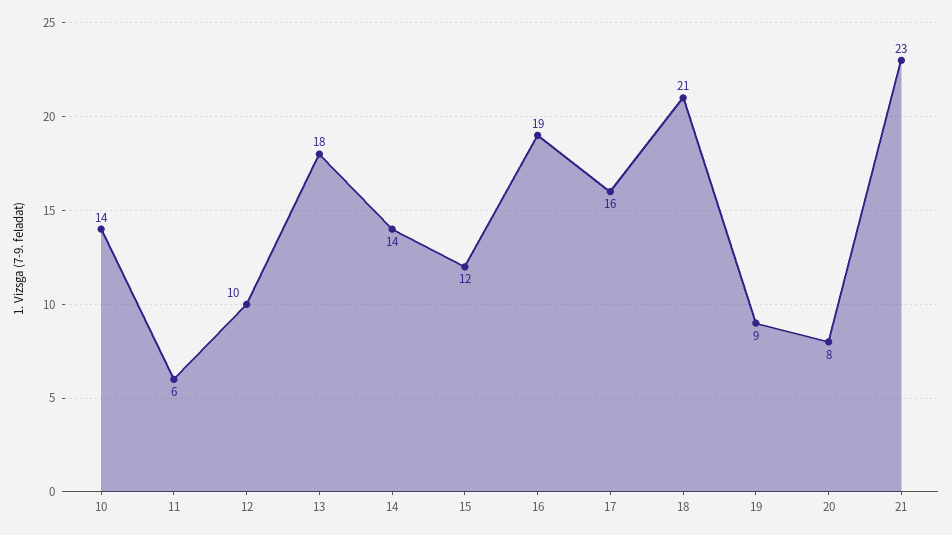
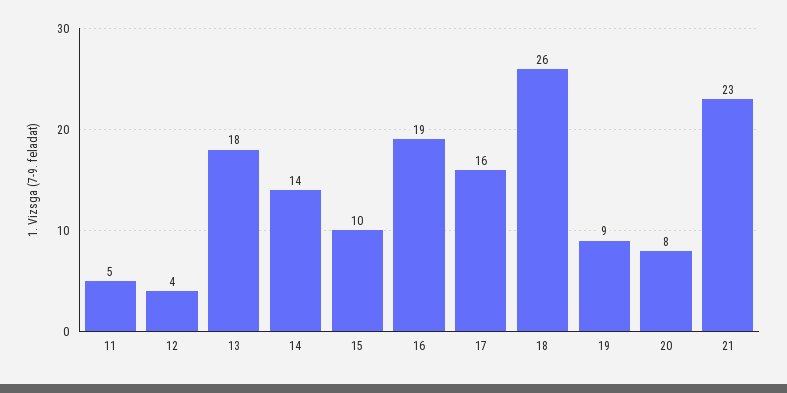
  {
-   "10": 14,
-   "11": 6,
+   "11": 5,
-   "12": 10,
+   "12": 4,
    "13": 18,
    "14": 14,
-   "15": 12,
+   "15": 10,
    "16": 19,
    "17": 16,
-   "18": 21,
+   "18": 26,
    "19": 9,
    "20": 8,
    "21": 23
  }

